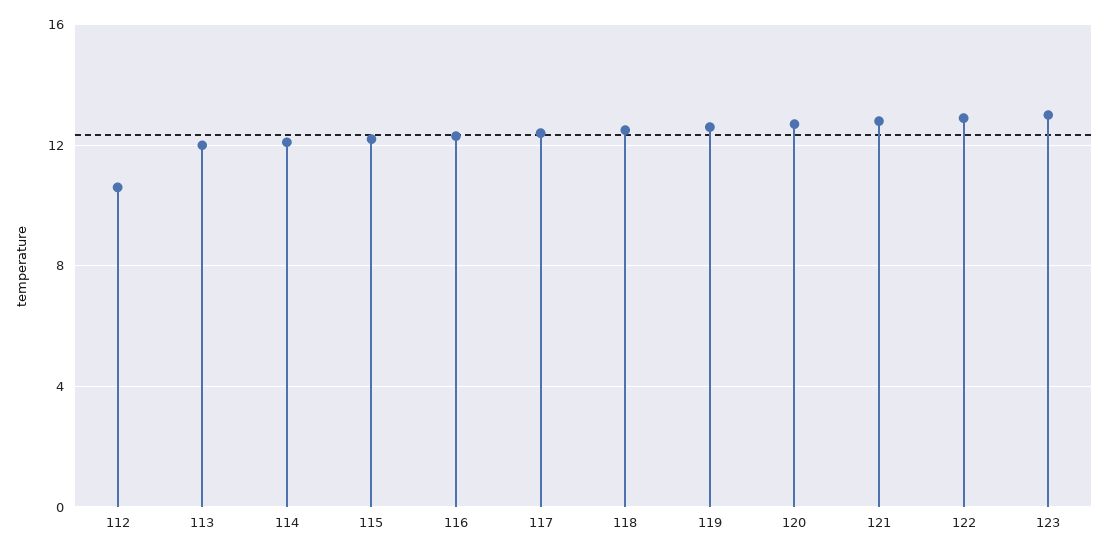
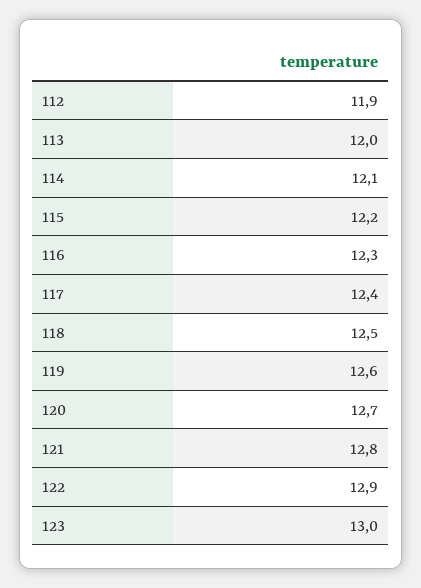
  {
-   "112": 10.5,
+   "112": 11.9,
    "113": 12,
    "114": 12.1,
    "115": 12.2,
    "116": 12.3,
    "117": 12.4,
    "118": 12.5,
    "119": 12.6,
    "120": 12.7,
    "121": 12.8,
    "122": 12.9,
    "123": 13
  }

